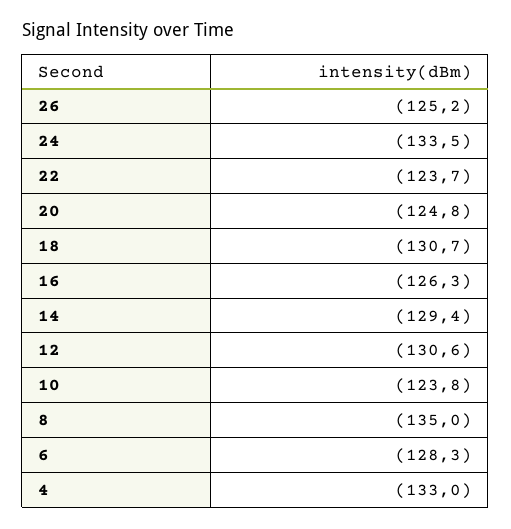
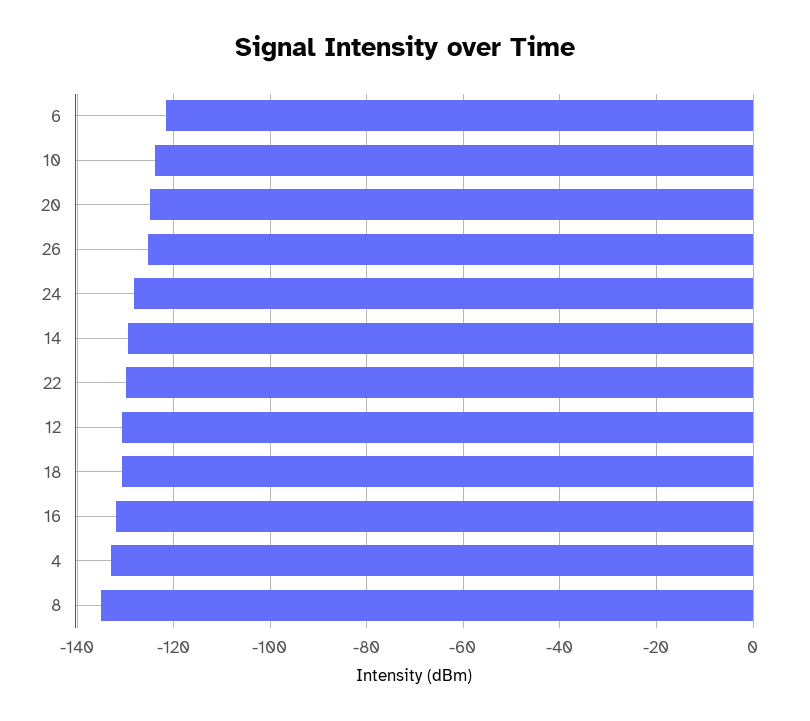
  {
    "26": -125.2,
-   "24": -133.5,
+   "24": -128,
-   "22": -123.7,
+   "22": -130,
    "20": -124.8,
    "18": -130.7,
-   "16": -126.3,
+   "16": -132,
    "14": -129.4,
    "12": -130.6,
    "10": -123.8,
    "8": -135,
-   "6": -128.3,
+   "6": -122,
    "4": -133
  }

